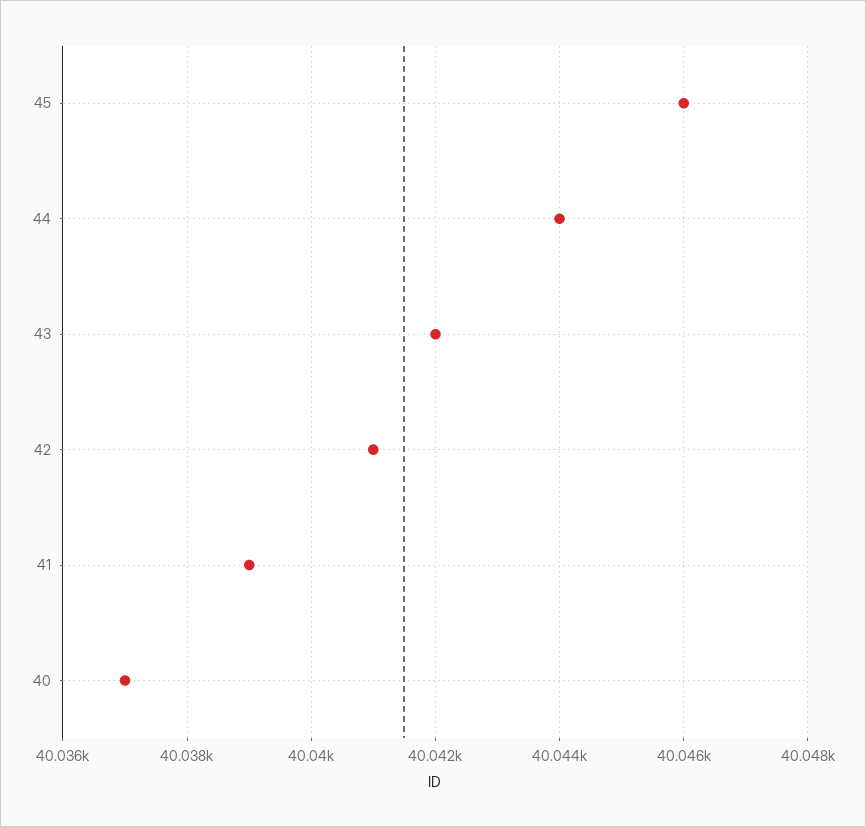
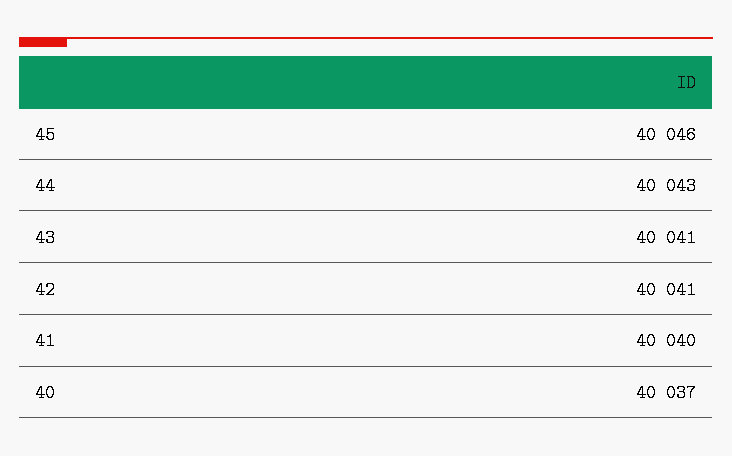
  {
    "45": 40046,
-   "44": 40044,
+   "44": 40043,
-   "43": 40042,
+   "43": 40041,
    "42": 40041,
-   "41": 40039,
+   "41": 40040,
    "40": 40037
  }

